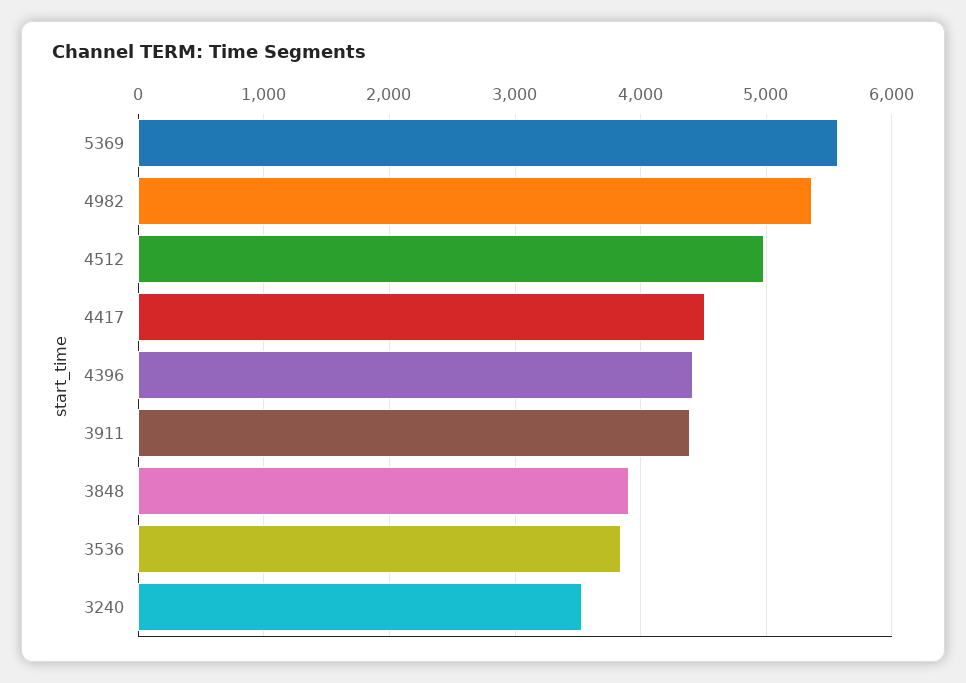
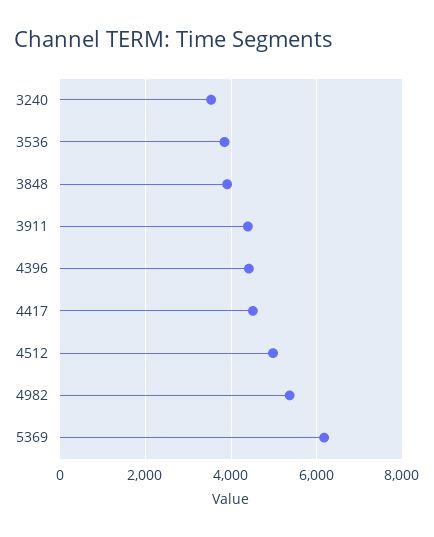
  {
-   "5369": 5600,
+   "5369": 6200,
    "4982": 5400,
    "4512": 5000,
    "4417": 4500,
    "4396": 4400,
    "3911": 4400,
    "3848": 3900,
    "3536": 3800,
    "3240": 3500
  }

